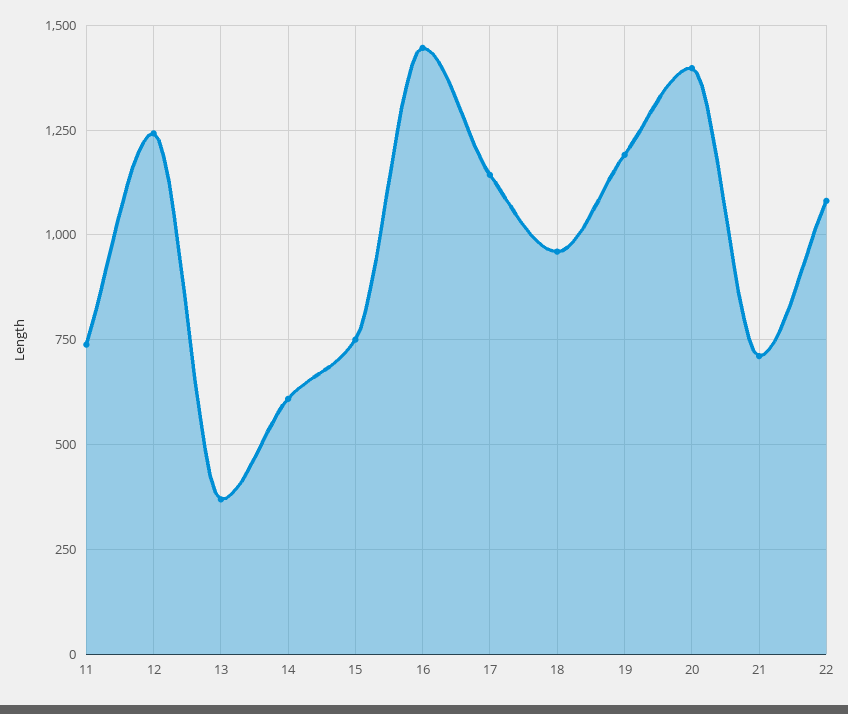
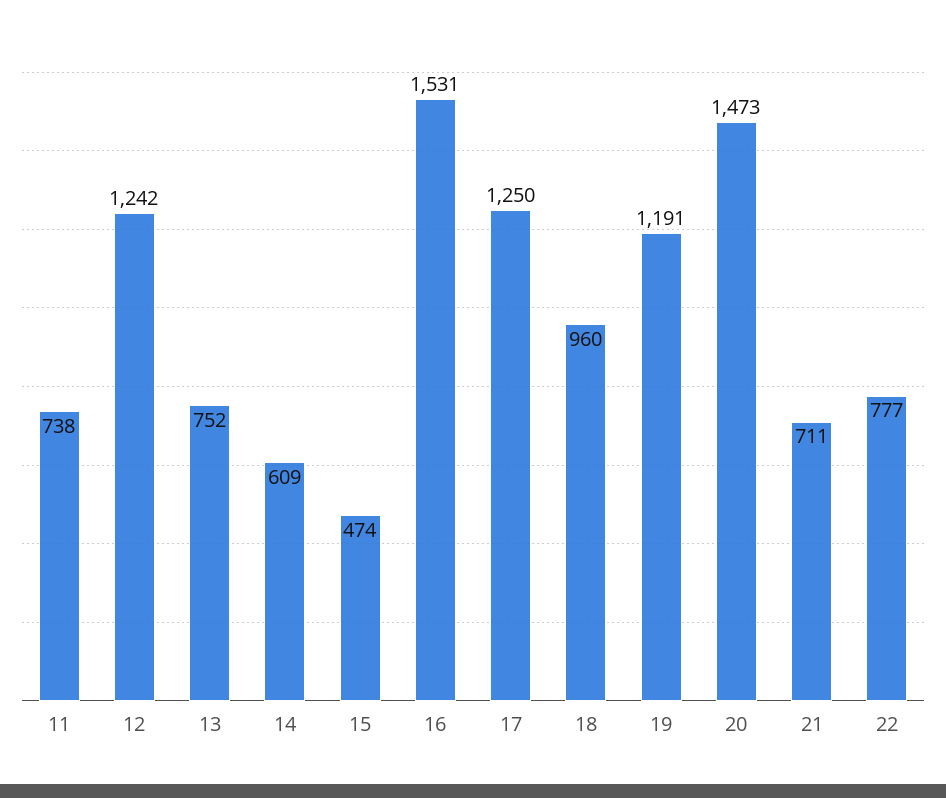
  {
    "11": 738,
    "12": 1242,
-   "13": 375,
+   "13": 752,
    "14": 609,
-   "15": 750,
+   "15": 474,
-   "16": 1450,
+   "16": 1531,
-   "17": 1150,
+   "17": 1250,
    "18": 960,
    "19": 1191,
-   "20": 1400,
+   "20": 1473,
    "21": 711,
-   "22": 1075
+   "22": 777
  }

